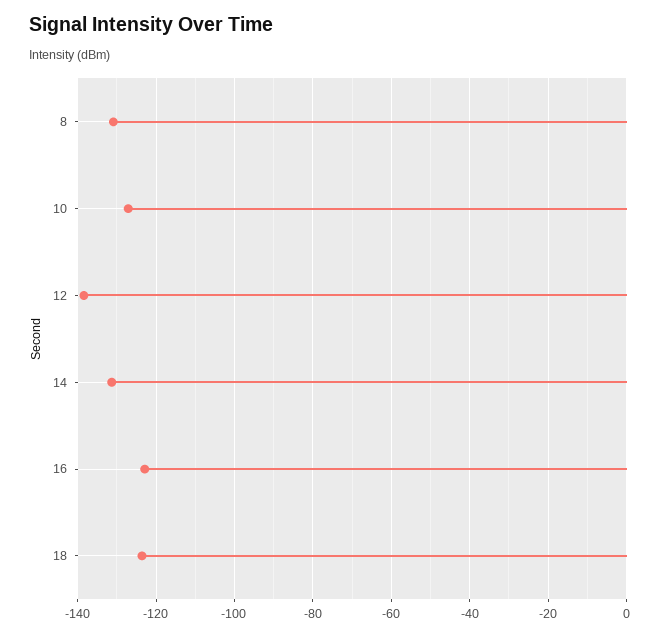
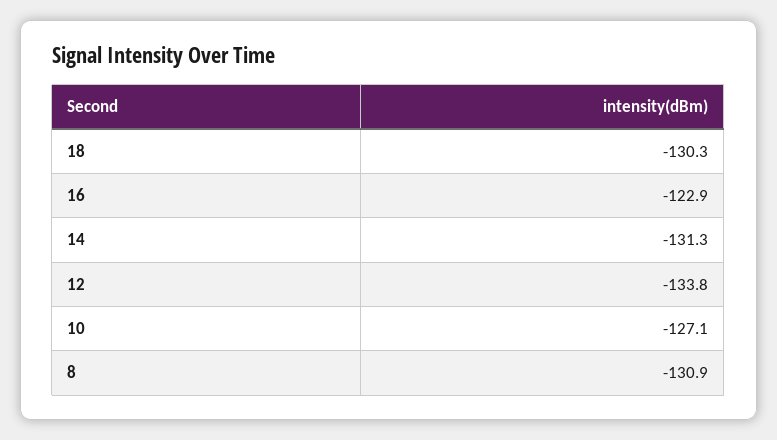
  {
    "8": -130.9,
    "10": -127.1,
-   "12": -138,
+   "12": -133.8,
    "14": -131.3,
    "16": -122.9,
-   "18": -124
+   "18": -130.3
  }

